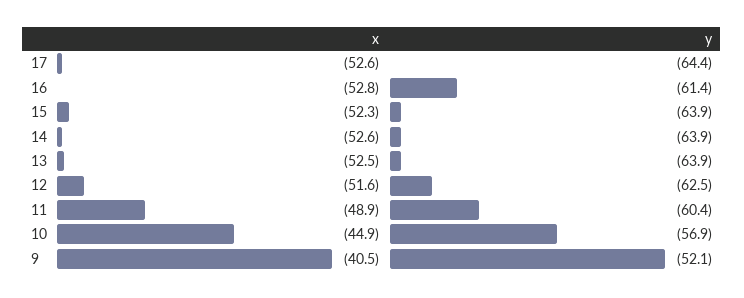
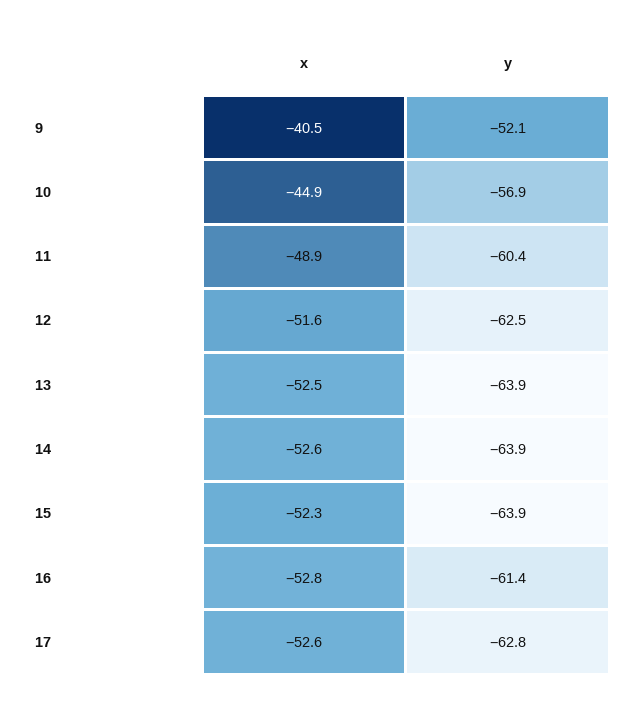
  {
    "x": {
      "17": -52.6,
      "16": -52.8,
      "15": -52.3,
      "14": -52.6,
      "13": -52.5,
      "12": -51.6,
      "11": -48.9,
      "10": -44.9,
      "9": -40.5
    },
    "y": {
-     "17": -64.4,
+     "17": -62.8,
      "16": -61.4,
      "15": -63.9,
      "14": -63.9,
      "13": -63.9,
      "12": -62.5,
      "11": -60.4,
      "10": -56.9,
      "9": -52.1
    }
  }

